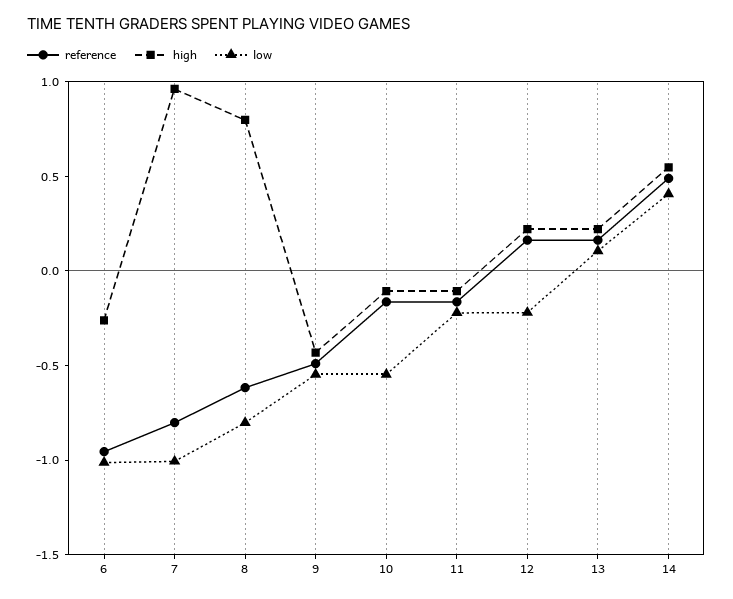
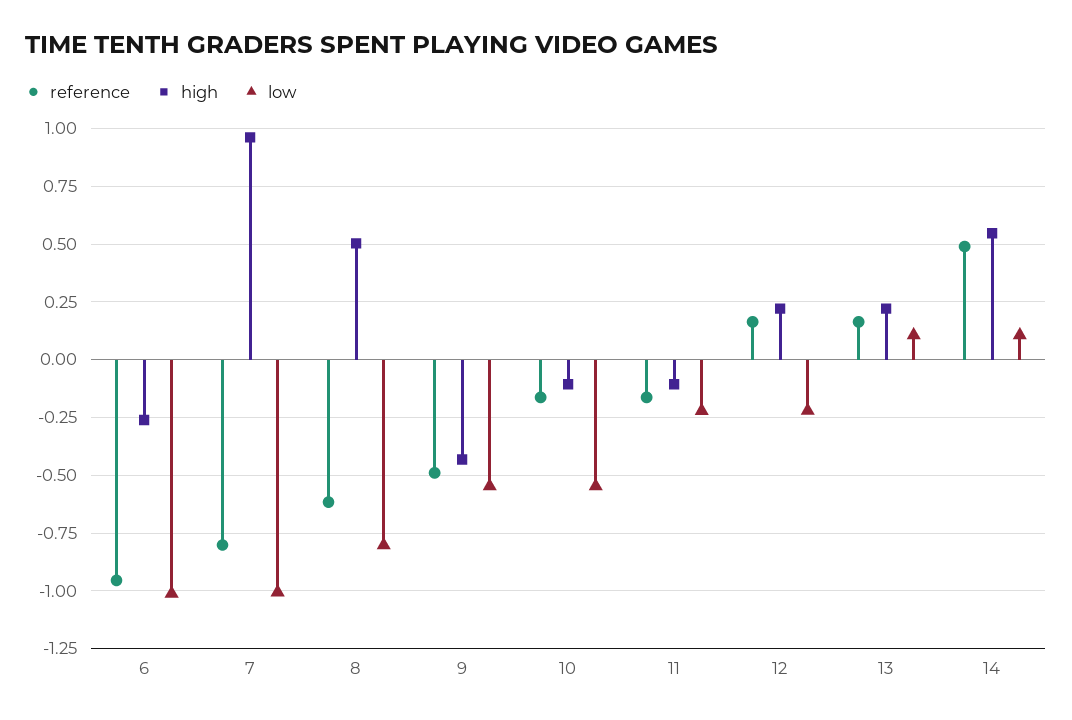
  {
    "reference": {
      "6": -0.95,
      "7": -0.8,
      "8": -0.6,
      "9": -0.5,
      "10": -0.15,
      "11": -0.15,
      "12": 0.15,
      "13": 0.15,
      "14": 0.5
    },
    "high": {
      "6": -0.25,
      "7": 0.95,
-     "8": 0.8,
+     "8": 0.5,
      "9": -0.45,
      "10": -0.1,
      "11": -0.1,
      "12": 0.2,
      "13": 0.2,
      "14": 0.55
    },
    "low": {
      "6": -1,
      "7": -1,
      "8": -0.8,
      "9": -0.55,
      "10": -0.55,
      "11": -0.2,
      "12": -0.2,
      "13": 0.1,
-     "14": 0.4
+     "14": 0.1
    }
  }

